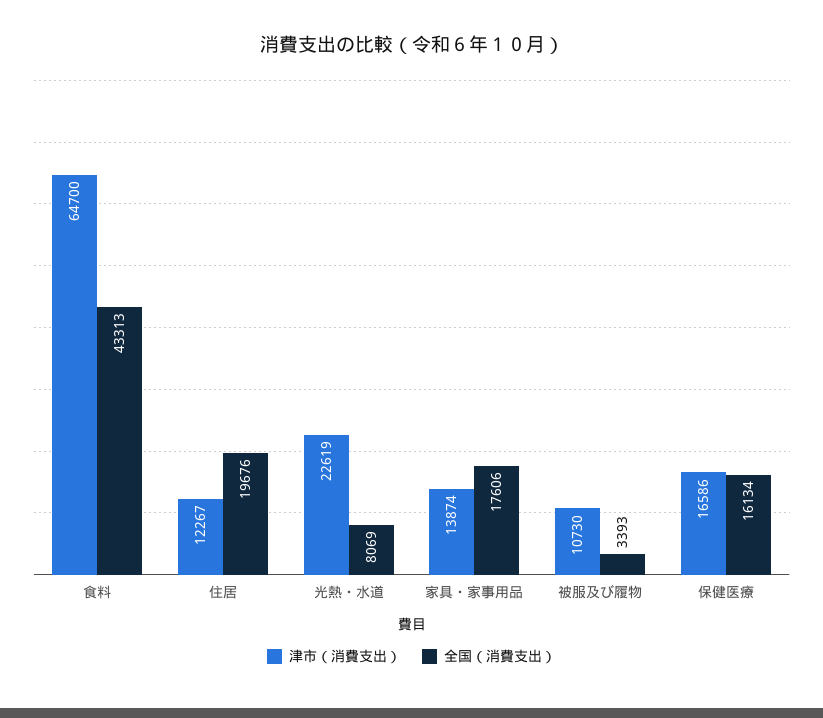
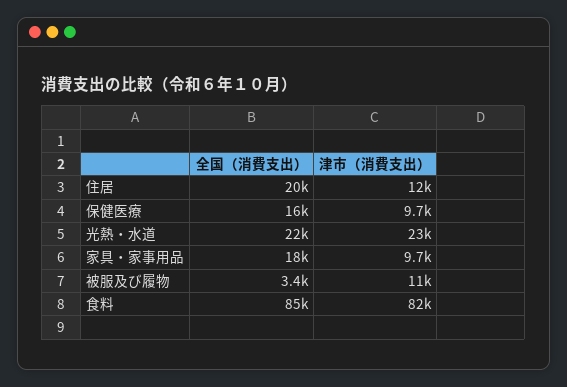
  {
    "津市（消費支出）": {
-     "食料": 64700,
+     "食料": 82000,
      "住居": 12267,
      "光熱・水道": 22619,
-     "家具・家事用品": 13874,
+     "家具・家事用品": 9700,
      "被服及び履物": 10730,
-     "保健医療": 16586
+     "保健医療": 9700
    },
    "全国（消費支出）": {
-     "食料": 43313,
+     "食料": 85000,
      "住居": 19676,
-     "光熱・水道": 8069,
+     "光熱・水道": 22000,
      "家具・家事用品": 17606,
      "被服及び履物": 3393,
      "保健医療": 16134
    }
  }

